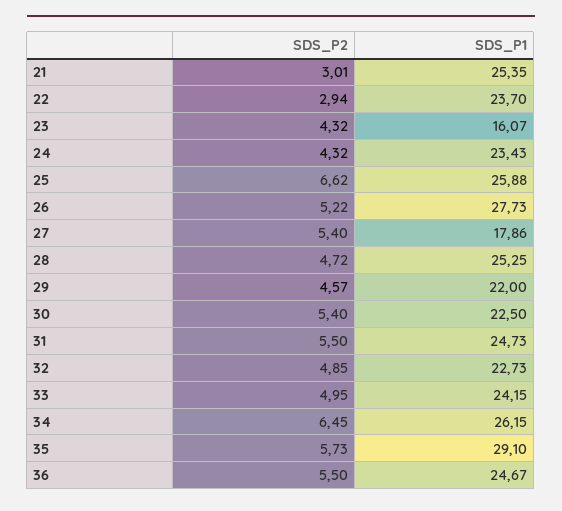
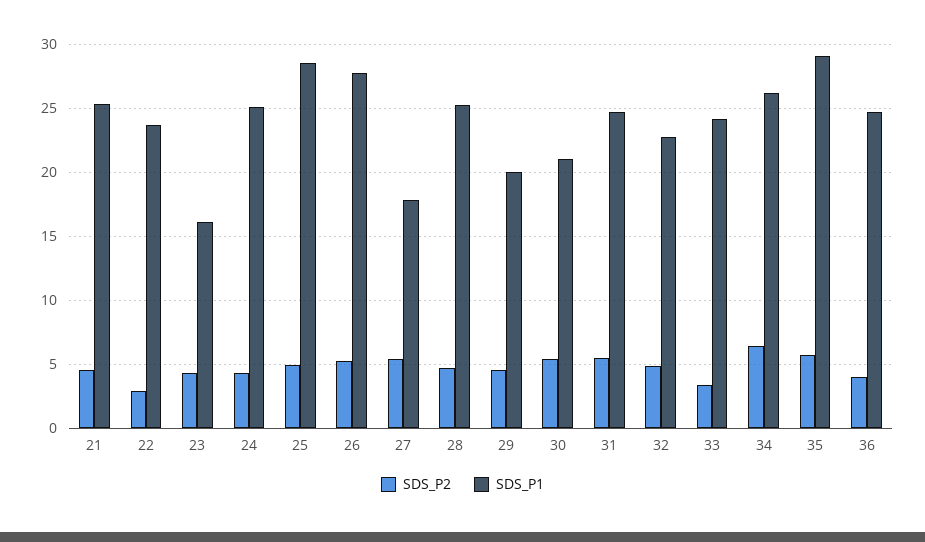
  {
    "SDS_P2": {
-     "21": 3.01,
+     "21": 4.5,
      "22": 2.94,
      "23": 4.32,
      "24": 4.32,
-     "25": 6.62,
+     "25": 5,
      "26": 5.22,
      "27": 5.4,
      "28": 4.72,
      "29": 4.57,
      "30": 5.4,
      "31": 5.5,
      "32": 4.85,
-     "33": 4.95,
+     "33": 3.5,
      "34": 6.45,
      "35": 5.73,
-     "36": 5.5
+     "36": 4
    },
    "SDS_P1": {
      "21": 25.35,
      "22": 23.7,
      "23": 16.07,
-     "24": 23.43,
+     "24": 25,
-     "25": 25.88,
+     "25": 28.5,
      "26": 27.73,
      "27": 17.86,
      "28": 25.25,
-     "29": 22,
+     "29": 20,
-     "30": 22.5,
+     "30": 21,
      "31": 24.73,
      "32": 22.73,
      "33": 24.15,
      "34": 26.15,
      "35": 29.1,
      "36": 24.67
    }
  }

